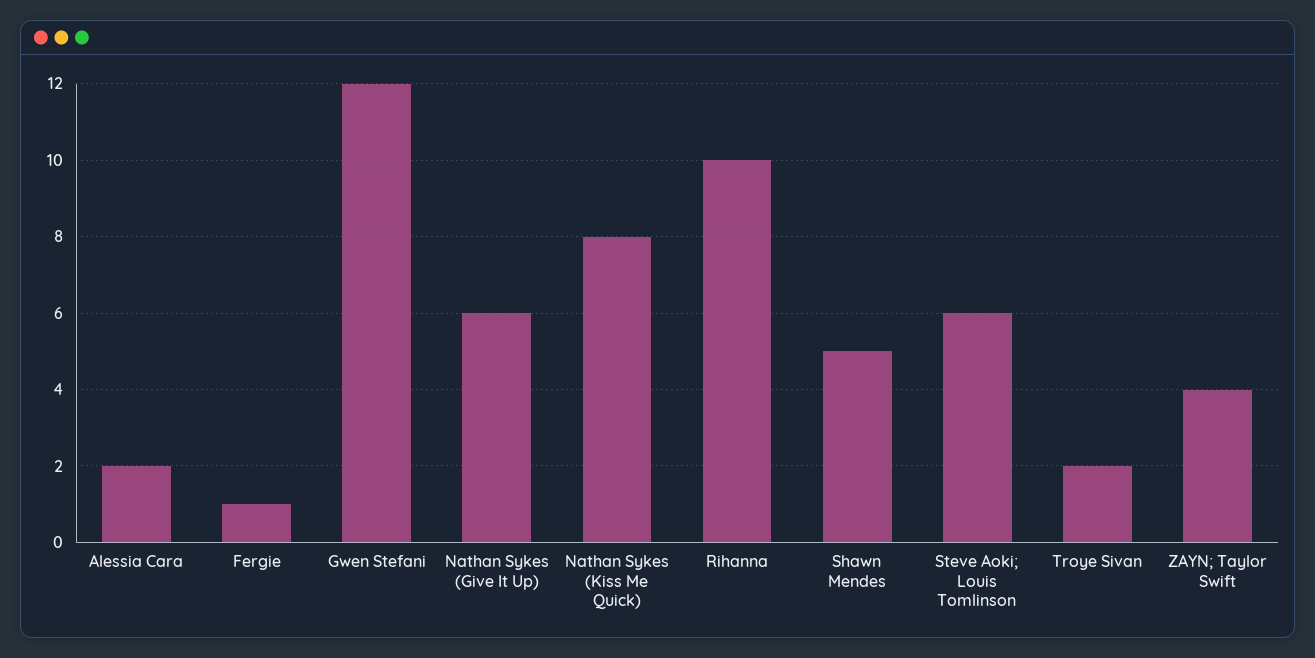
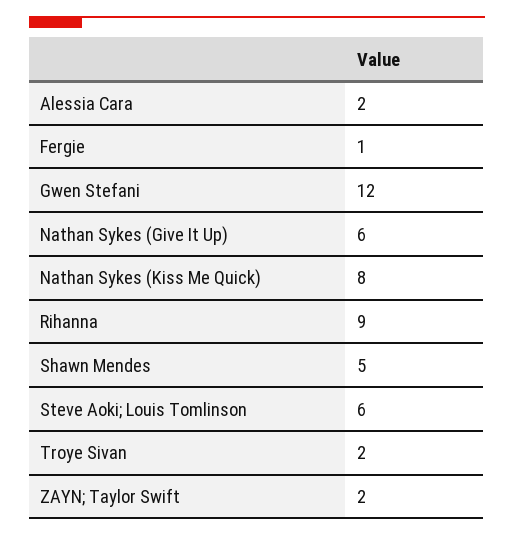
  {
    "Alessia Cara": 2,
    "Fergie": 1,
    "Gwen Stefani": 12,
    "Nathan Sykes (Give It Up)": 6,
    "Nathan Sykes (Kiss Me Quick)": 8,
-   "Rihanna": 10,
+   "Rihanna": 9,
    "Shawn Mendes": 5,
    "Steve Aoki; Louis Tomlinson": 6,
    "Troye Sivan": 2,
-   "ZAYN; Taylor Swift": 4
+   "ZAYN; Taylor Swift": 2
  }

